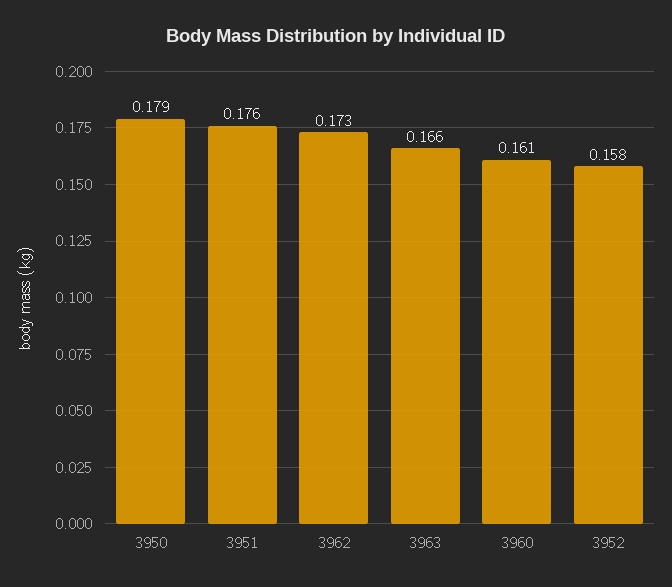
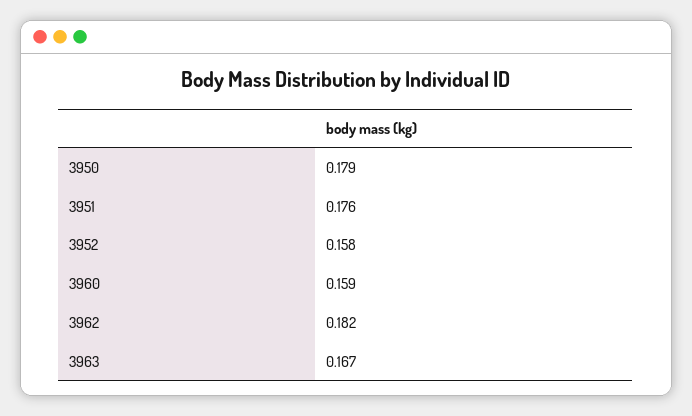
  {
    "3950": 0.179,
    "3951": 0.176,
-   "3962": 0.173,
+   "3962": 0.182,
-   "3963": 0.166,
+   "3963": 0.167,
-   "3960": 0.161,
+   "3960": 0.159,
    "3952": 0.158
  }

